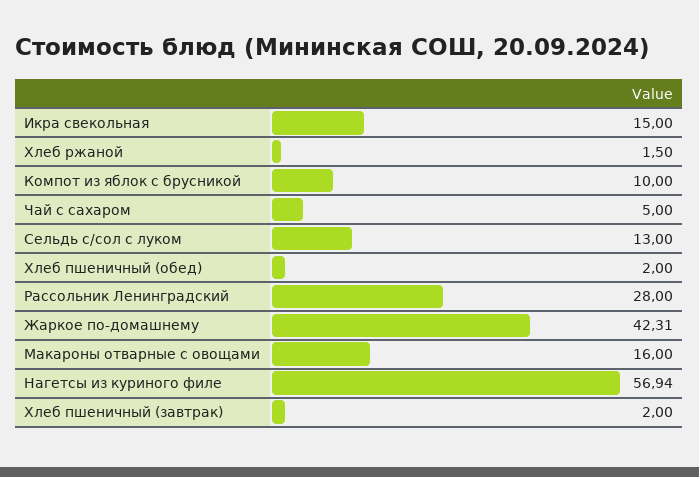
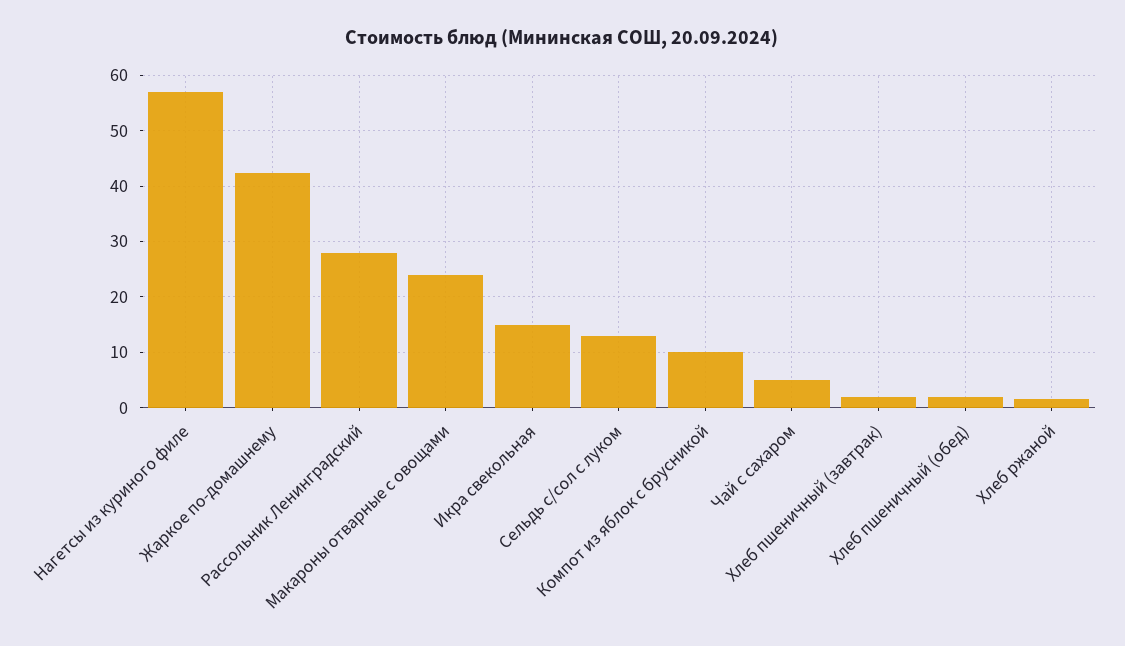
  {
    "Икра свекольная": 15,
    "Хлеб ржаной": 1.5,
    "Компот из яблок с брусникой": 10,
    "Чай с сахаром": 5,
    "Сельдь с/сол с луком": 13,
    "Хлеб пшеничный (обед)": 2,
    "Рассольник Ленинградский": 28,
    "Жаркое по-домашнему": 42.31,
-   "Макароны отварные с овощами": 16,
+   "Макароны отварные с овощами": 24,
    "Нагетсы из куриного филе": 56.94,
    "Хлеб пшеничный (завтрак)": 2
  }

